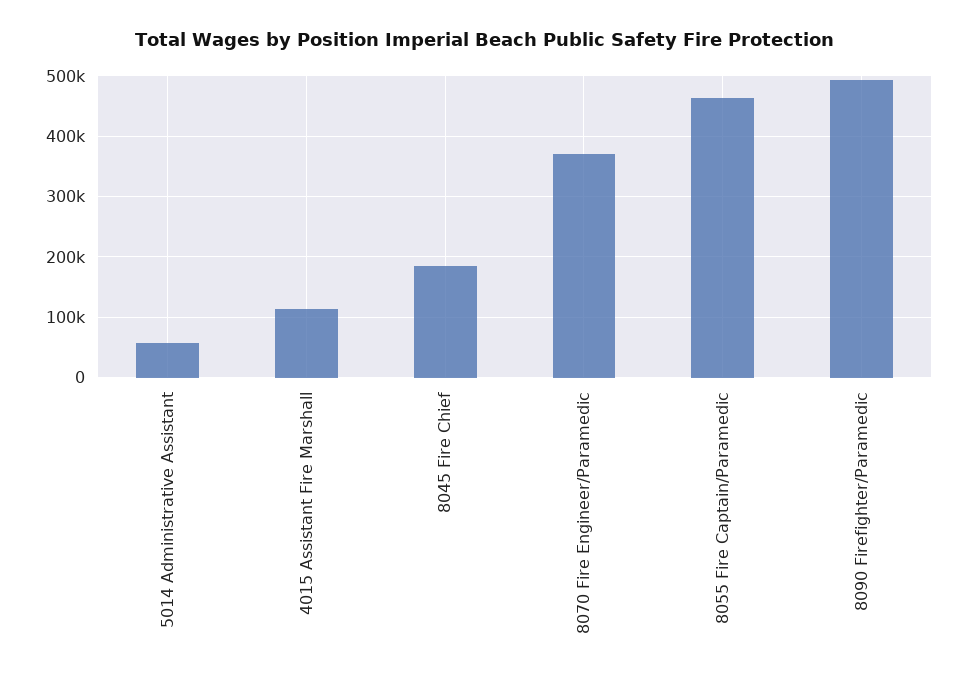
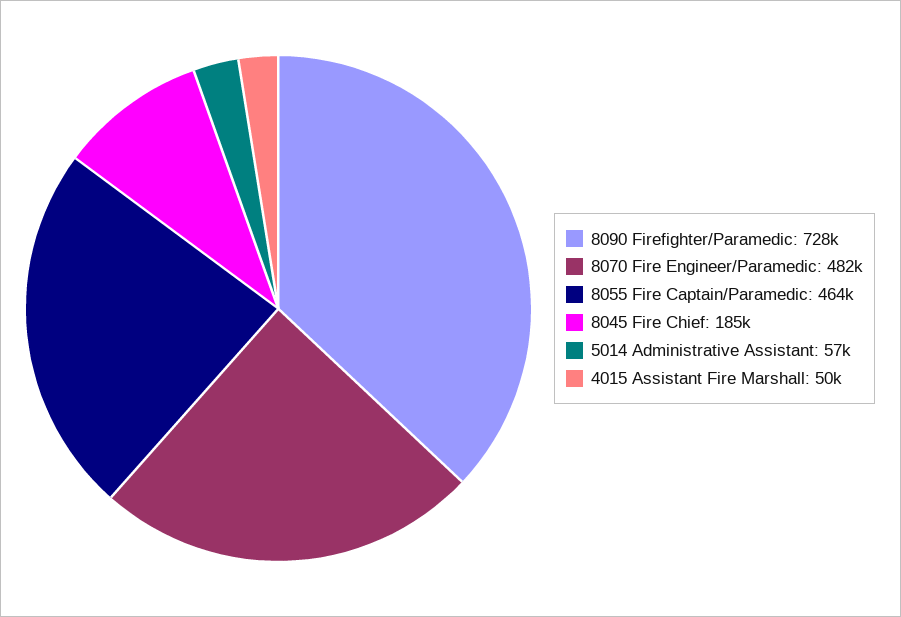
  {
    "5014 Administrative Assistant": 57000,
-   "4015 Assistant Fire Marshall": 110000,
+   "4015 Assistant Fire Marshall": 50000,
    "8045 Fire Chief": 185000,
-   "8070 Fire Engineer/Paramedic": 370000,
+   "8070 Fire Engineer/Paramedic": 482000,
    "8055 Fire Captain/Paramedic": 464000,
-   "8090 Firefighter/Paramedic": 490000
+   "8090 Firefighter/Paramedic": 728000
  }

